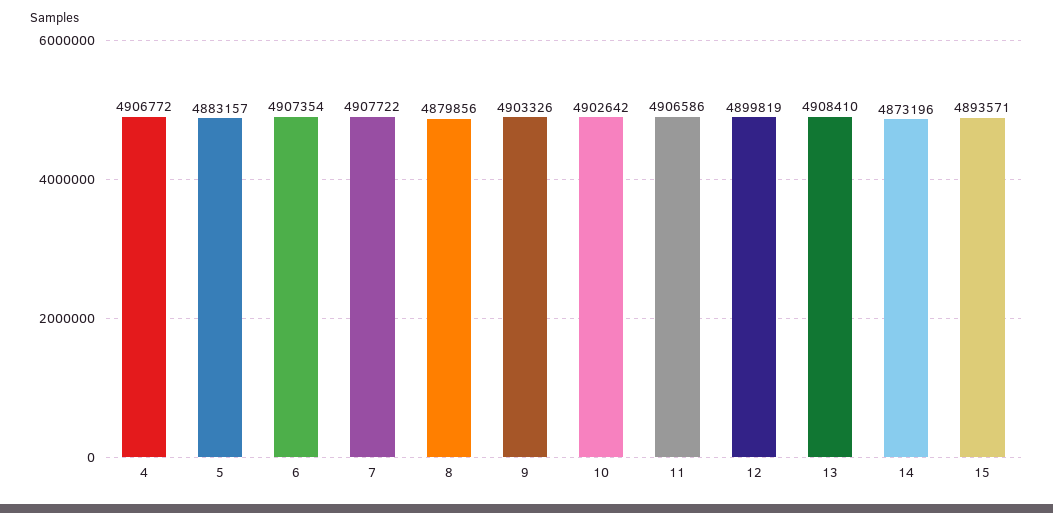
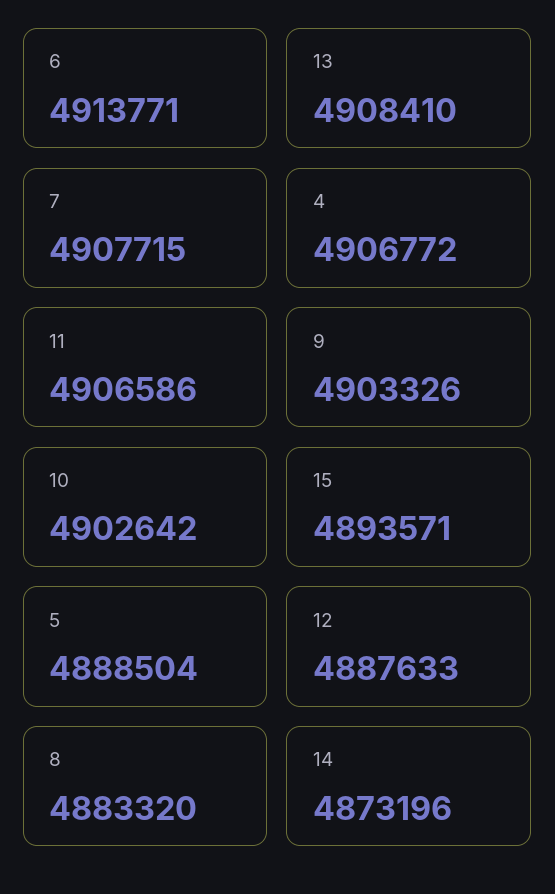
  {
    "4": 4906772,
-   "5": 4883157,
+   "5": 4888504,
-   "6": 4907354,
+   "6": 4913771,
-   "7": 4907722,
+   "7": 4907715,
-   "8": 4879856,
+   "8": 4883320,
    "9": 4903326,
    "10": 4902642,
    "11": 4906586,
-   "12": 4899819,
+   "12": 4887633,
    "13": 4908410,
    "14": 4873196,
    "15": 4893571
  }

